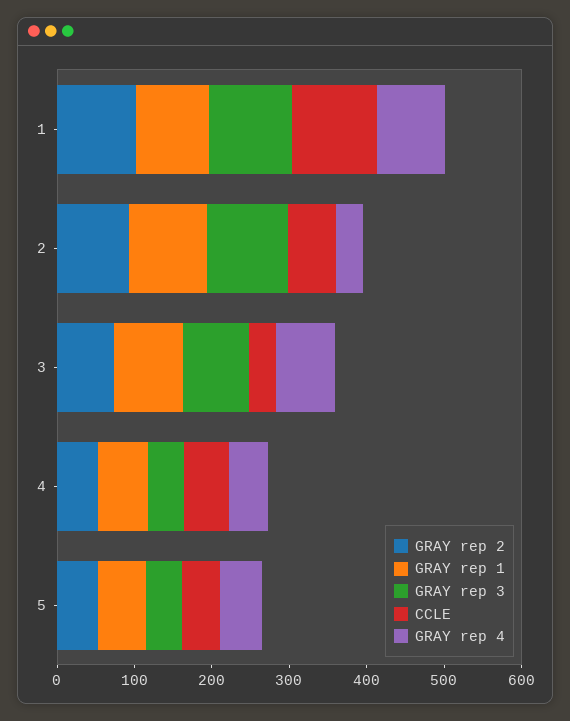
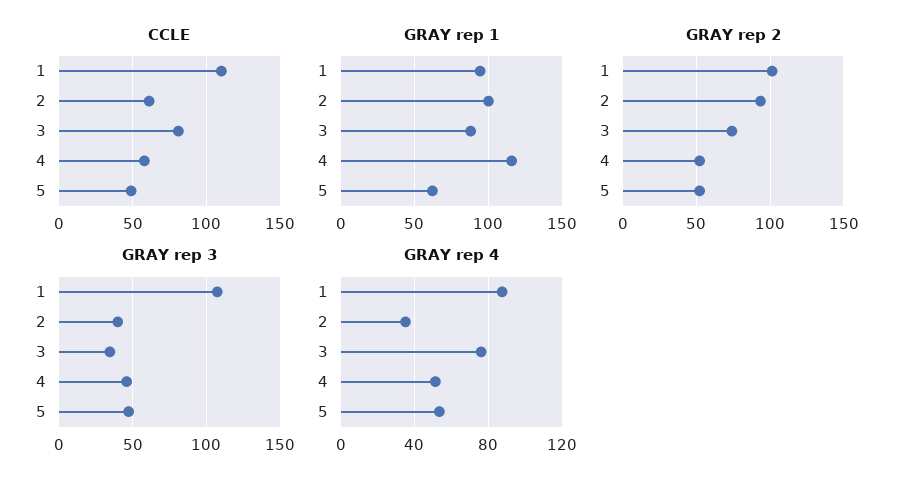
  {
    "GRAY rep 2": {
      "1": 100,
      "2": 95,
      "3": 75,
      "4": 50,
      "5": 50
    },
    "GRAY rep 1": {
      "1": 95,
      "2": 100,
      "3": 90,
-     "4": 60,
+     "4": 115,
      "5": 60
    },
    "GRAY rep 3": {
      "1": 105,
-     "2": 100,
+     "2": 40,
-     "3": 80,
+     "3": 35,
      "4": 45,
      "5": 45
    },
    "CCLE": {
      "1": 110,
      "2": 60,
-     "3": 40,
+     "3": 80,
      "4": 60,
      "5": 50
    },
    "GRAY rep 4": {
      "1": 90,
      "2": 35,
      "3": 75,
      "4": 50,
      "5": 55
    }
  }

